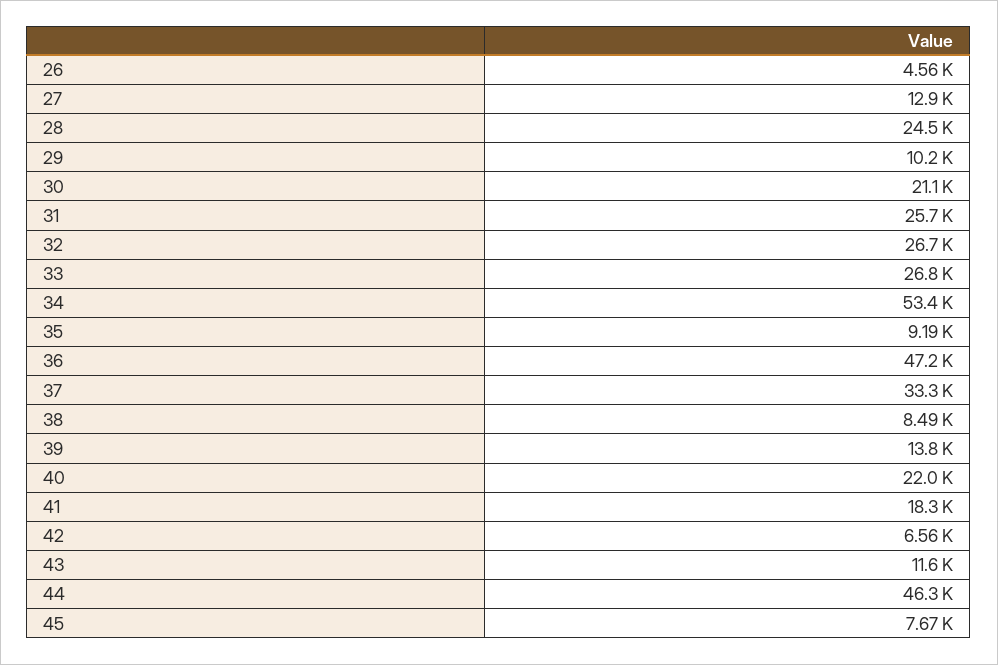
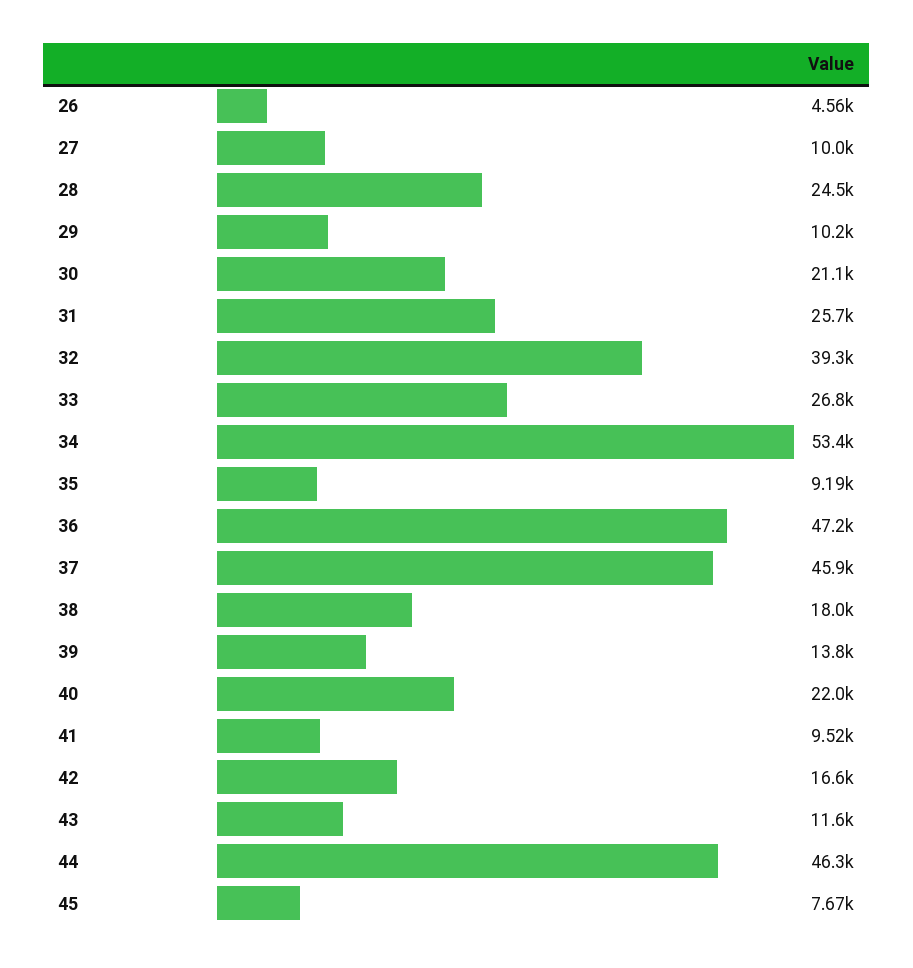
  {
    "26": 4560,
-   "27": 12900,
+   "27": 10000,
    "28": 24500,
    "29": 10200,
    "30": 21100,
    "31": 25700,
-   "32": 26700,
+   "32": 39300,
    "33": 26800,
    "34": 53400,
    "35": 9190,
    "36": 47200,
-   "37": 33300,
+   "37": 45900,
-   "38": 8490,
+   "38": 18000,
    "39": 13800,
    "40": 22000,
-   "41": 18300,
+   "41": 9520,
-   "42": 6560,
+   "42": 16600,
    "43": 11600,
    "44": 46300,
    "45": 7670
  }

